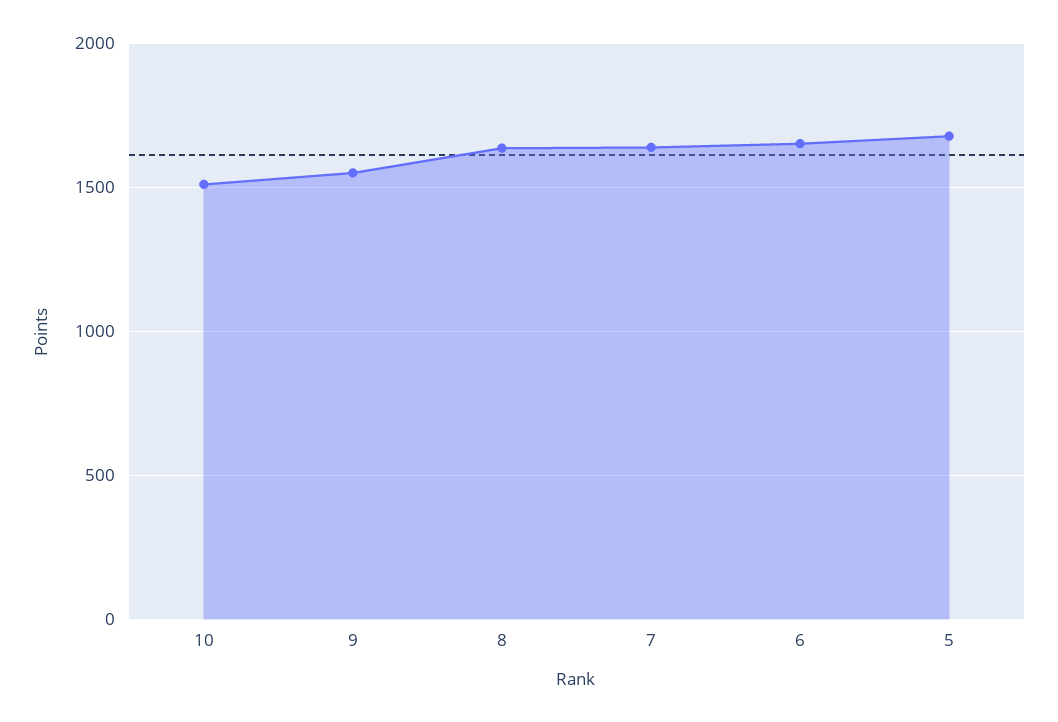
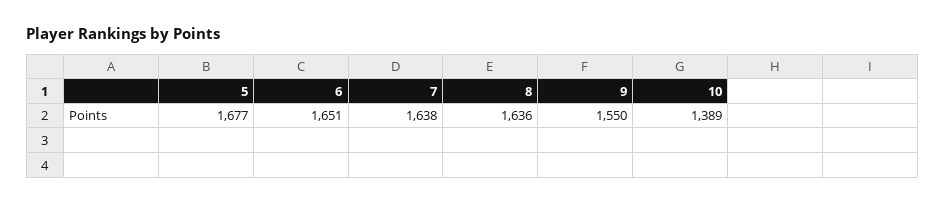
  {
-   "10": 1500,
+   "10": 1389,
    "9": 1550,
    "8": 1636,
    "7": 1638,
    "6": 1651,
    "5": 1677
  }

